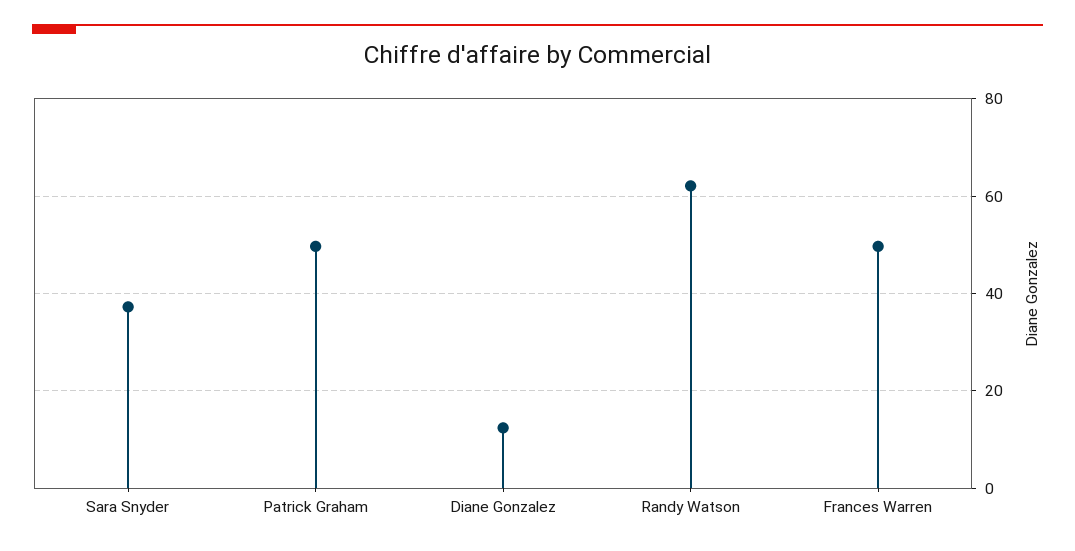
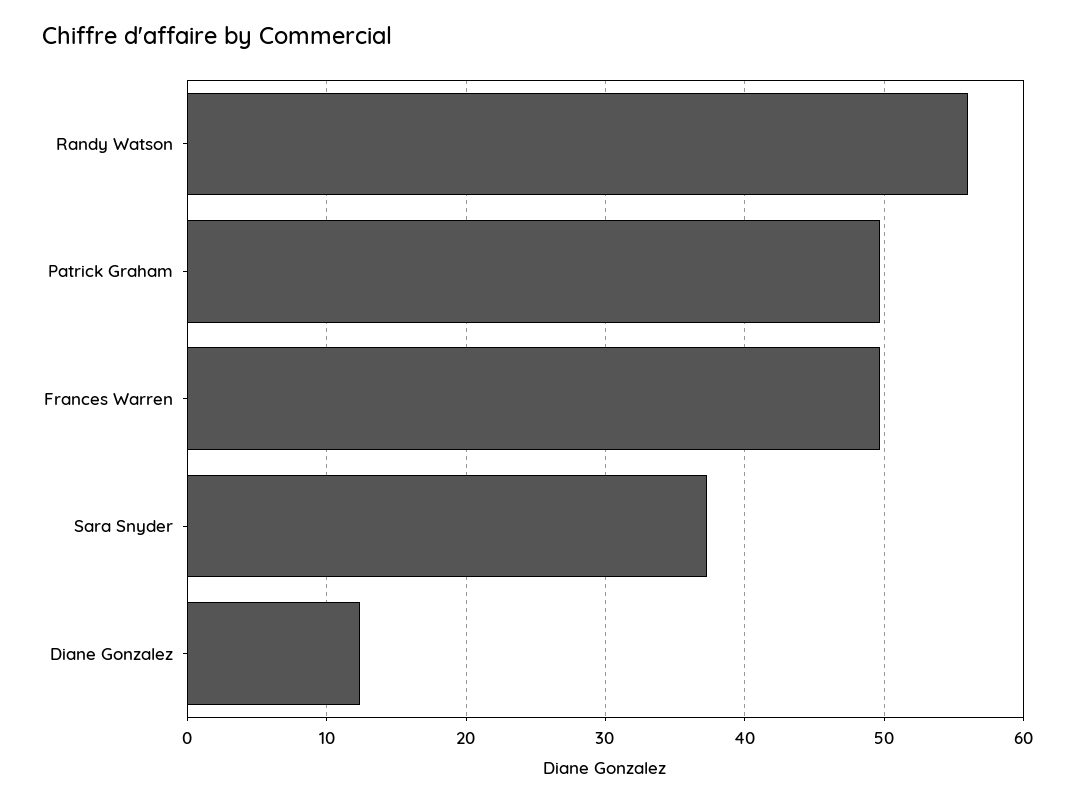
  {
    "Sara Snyder": 37,
    "Patrick Graham": 50,
    "Diane Gonzalez": 12,
-   "Randy Watson": 62,
+   "Randy Watson": 56,
    "Frances Warren": 50
  }

